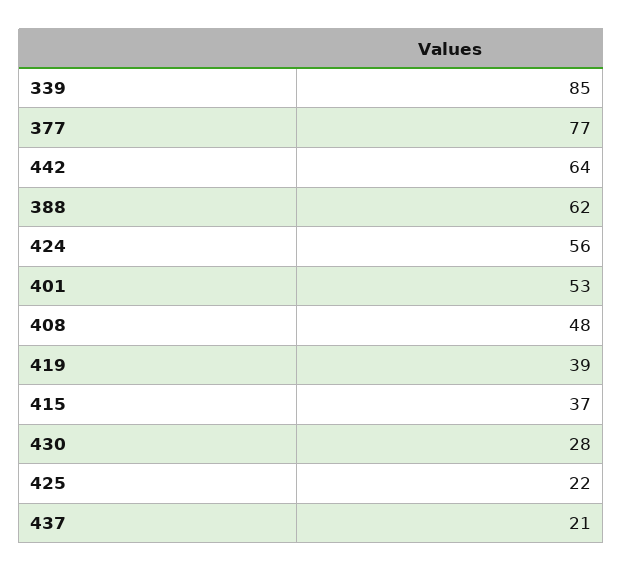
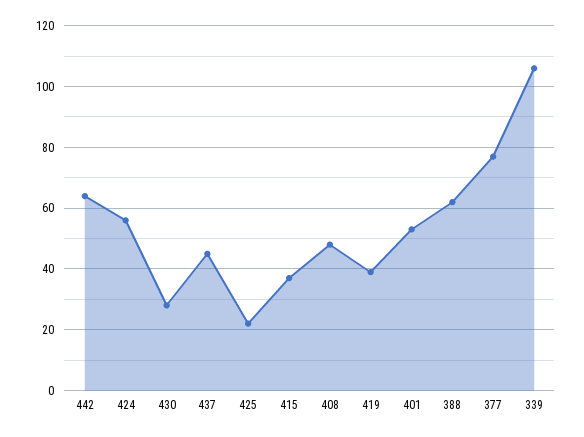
  {
-   "339": 85,
+   "339": 105,
    "377": 77,
    "442": 64,
    "388": 62,
    "424": 56,
    "401": 53,
    "408": 48,
    "419": 39,
    "415": 37,
    "430": 28,
    "425": 22,
-   "437": 21
+   "437": 45
  }

